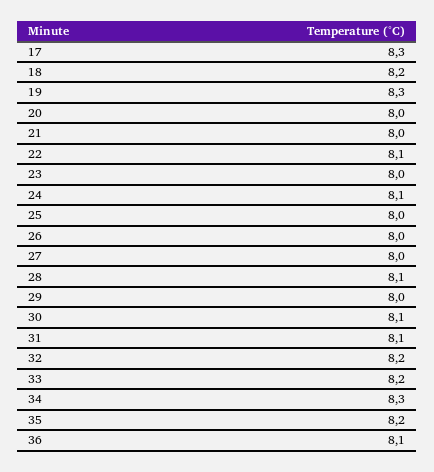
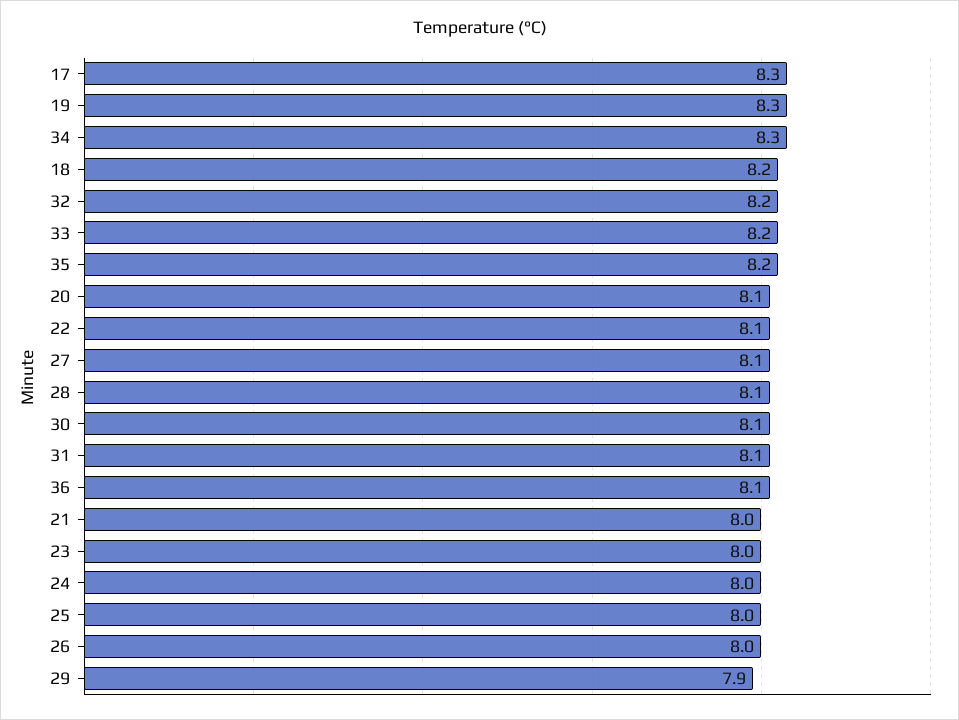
  {
    "17": 8.3,
    "18": 8.2,
    "19": 8.3,
-   "20": 8,
+   "20": 8.1,
    "21": 8,
    "22": 8.1,
    "23": 8,
-   "24": 8.1,
+   "24": 8,
    "25": 8,
    "26": 8,
-   "27": 8,
+   "27": 8.1,
    "28": 8.1,
-   "29": 8,
+   "29": 7.9,
    "30": 8.1,
    "31": 8.1,
    "32": 8.2,
    "33": 8.2,
    "34": 8.3,
    "35": 8.2,
    "36": 8.1
  }

